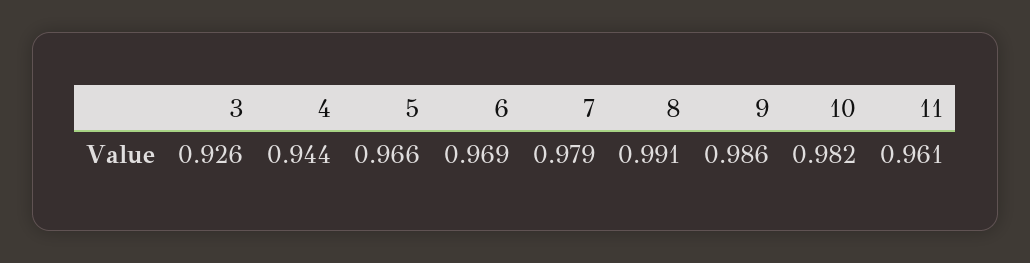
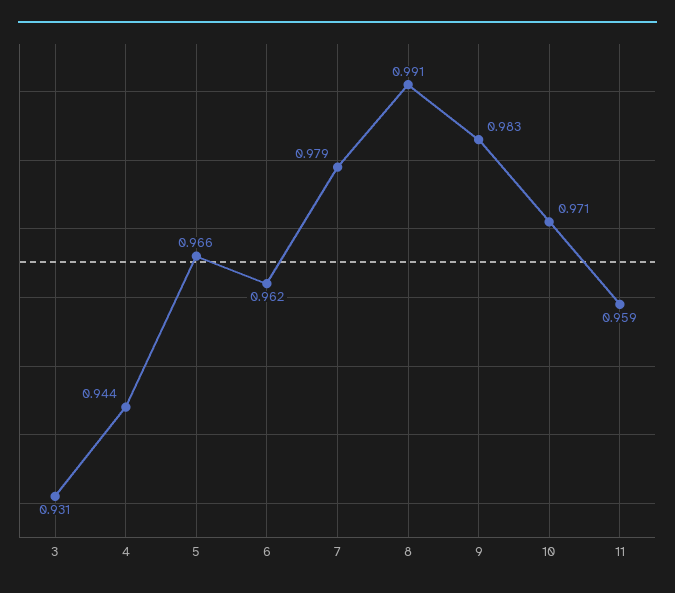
  {
-   "3": 0.926,
+   "3": 0.931,
    "4": 0.944,
    "5": 0.966,
-   "6": 0.969,
+   "6": 0.962,
    "7": 0.979,
    "8": 0.991,
-   "9": 0.986,
+   "9": 0.983,
-   "10": 0.982,
+   "10": 0.971,
-   "11": 0.961
+   "11": 0.959
  }

